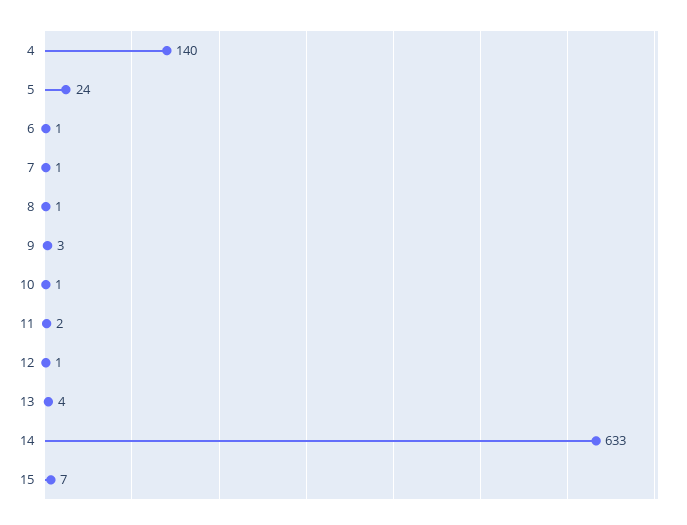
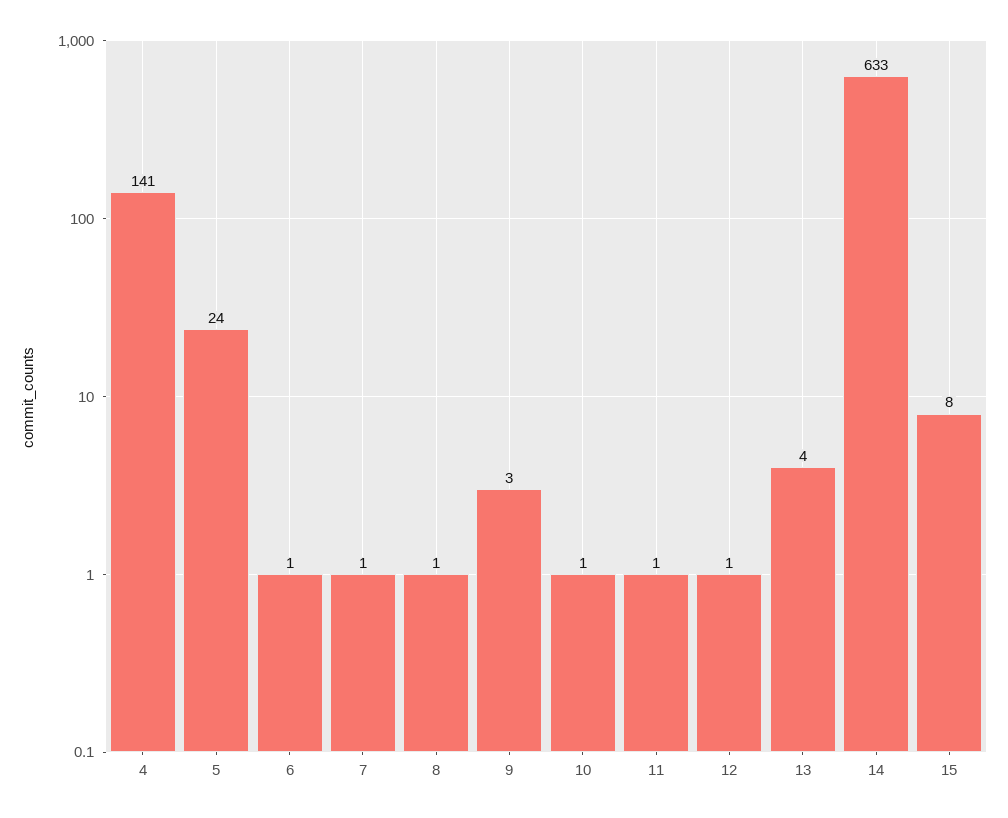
  {
-   "4": 140,
+   "4": 141,
    "5": 24,
    "6": 1,
    "7": 1,
    "8": 1,
    "9": 3,
    "10": 1,
-   "11": 2,
+   "11": 1,
    "12": 1,
    "13": 4,
    "14": 633,
-   "15": 7
+   "15": 8
  }

